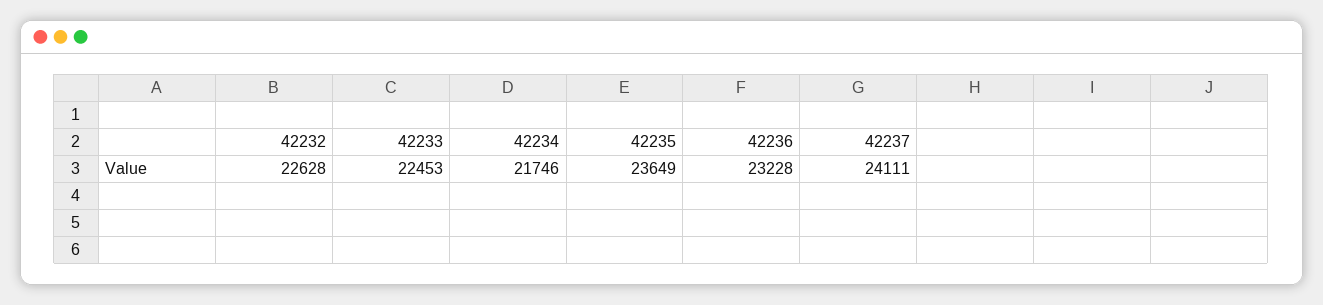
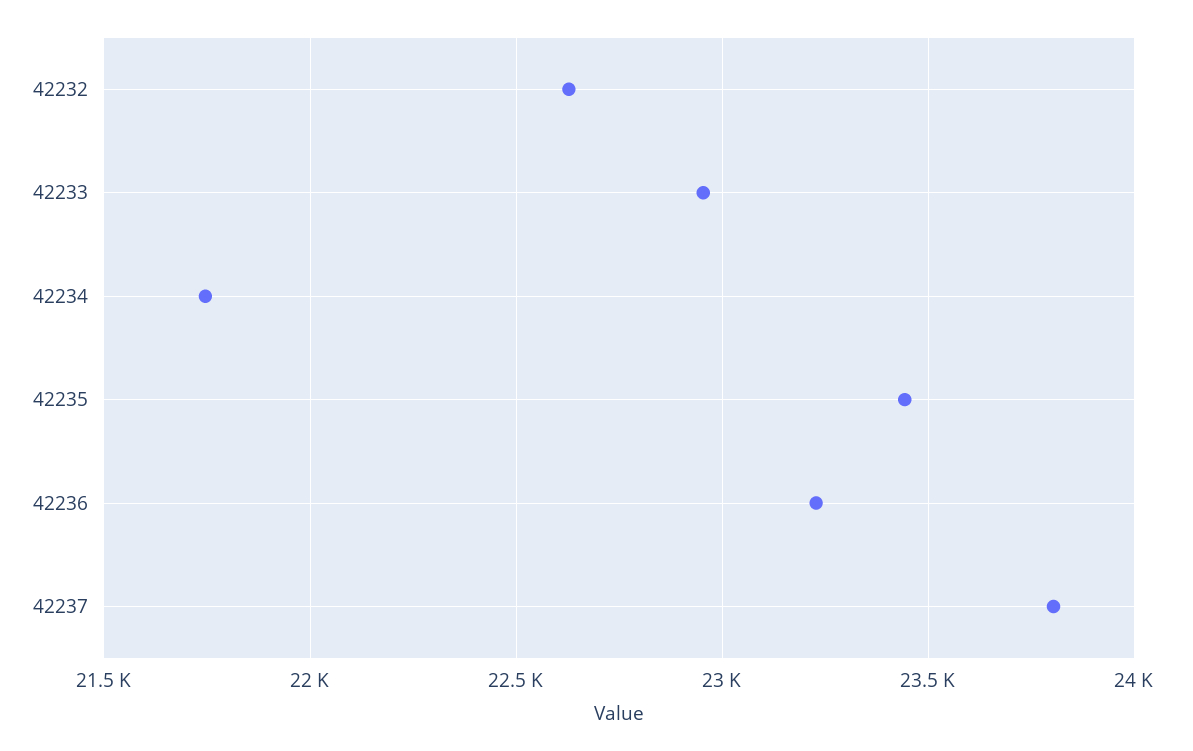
  {
    "42232": 22628,
-   "42233": 22453,
+   "42233": 22950,
    "42234": 21746,
-   "42235": 23649,
+   "42235": 23450,
    "42236": 23228,
-   "42237": 24111
+   "42237": 23800
  }

